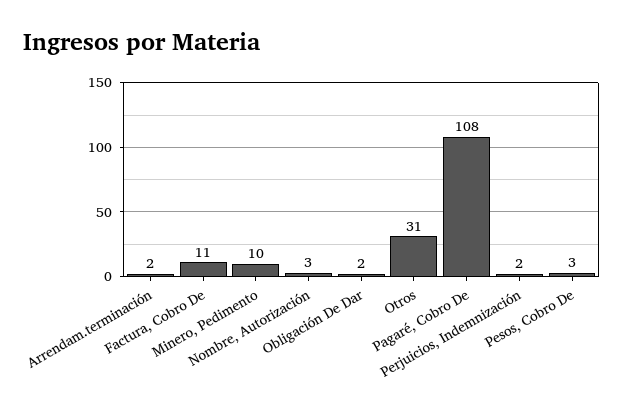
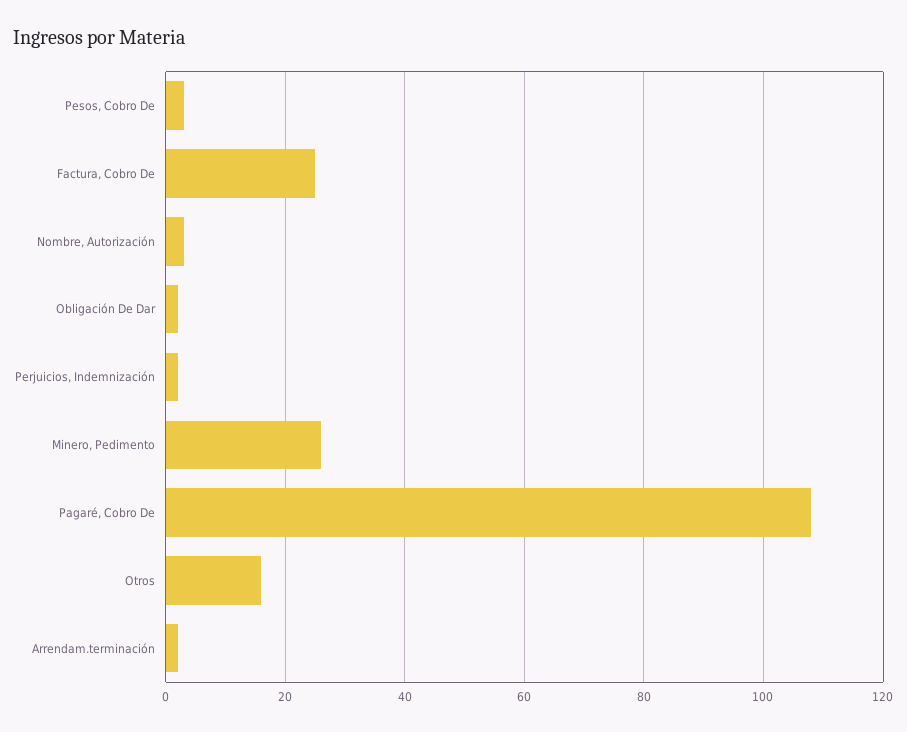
  {
    "Arrendam.terminación": 2,
-   "Factura, Cobro De": 11,
+   "Factura, Cobro De": 25,
-   "Minero, Pedimento": 10,
+   "Minero, Pedimento": 25,
    "Nombre, Autorización": 3,
    "Obligación De Dar": 2,
-   "Otros": 31,
+   "Otros": 15,
    "Pagaré, Cobro De": 108,
    "Perjuicios, Indemnización": 2,
    "Pesos, Cobro De": 3
  }

